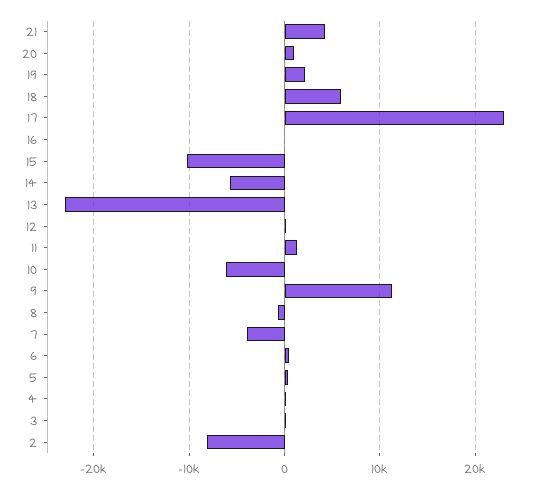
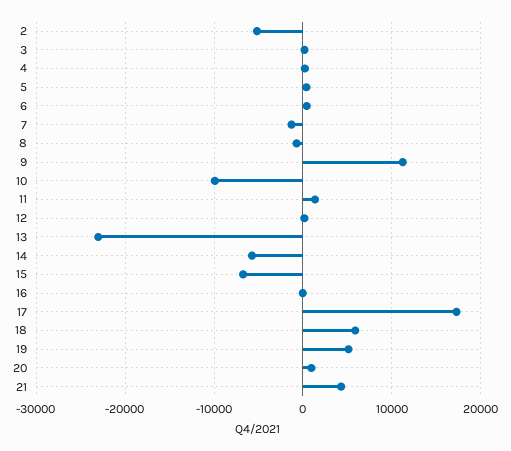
  {
    "21": 4000,
    "20": 1000,
-   "19": 2000,
+   "19": 5000,
    "18": 6000,
-   "17": 23000,
+   "17": 17000,
    "16": 0,
-   "15": -10000,
+   "15": -7000,
    "14": -6000,
    "13": -23000,
    "12": 0,
    "11": 1000,
-   "10": -6000,
+   "10": -10000,
    "9": 11000,
    "8": -1000,
-   "7": -4000,
+   "7": -1000,
    "6": 0,
    "5": 0,
    "4": 0,
    "3": 0,
-   "2": -8000
+   "2": -5000
  }

